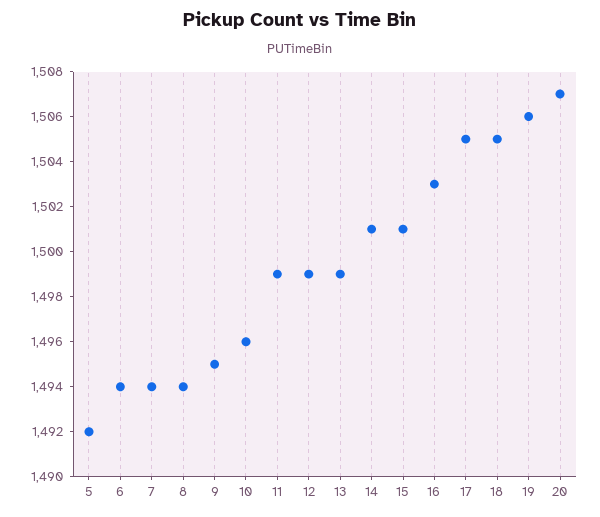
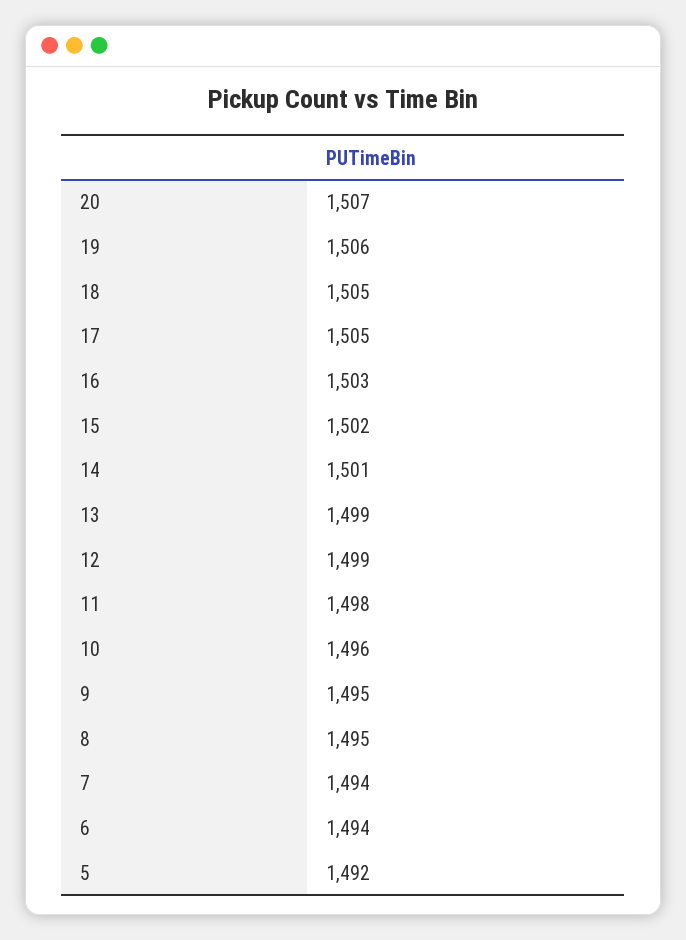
  {
    "5": 1492,
    "6": 1494,
    "7": 1494,
-   "8": 1494,
+   "8": 1495,
    "9": 1495,
    "10": 1496,
-   "11": 1499,
+   "11": 1498,
    "12": 1499,
    "13": 1499,
    "14": 1501,
-   "15": 1501,
+   "15": 1502,
    "16": 1503,
    "17": 1505,
    "18": 1505,
    "19": 1506,
    "20": 1507
  }

